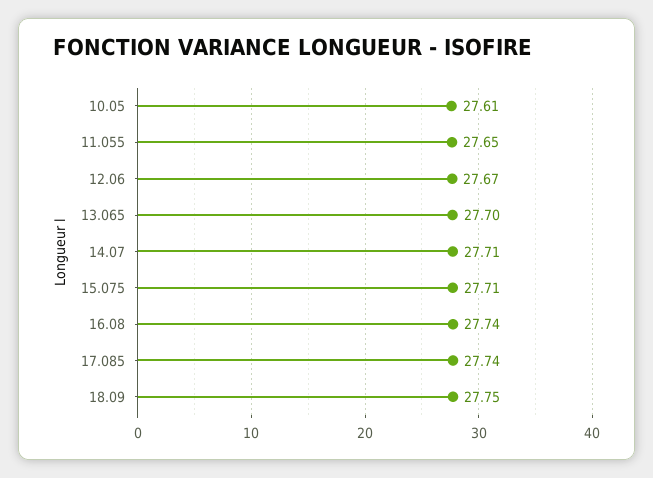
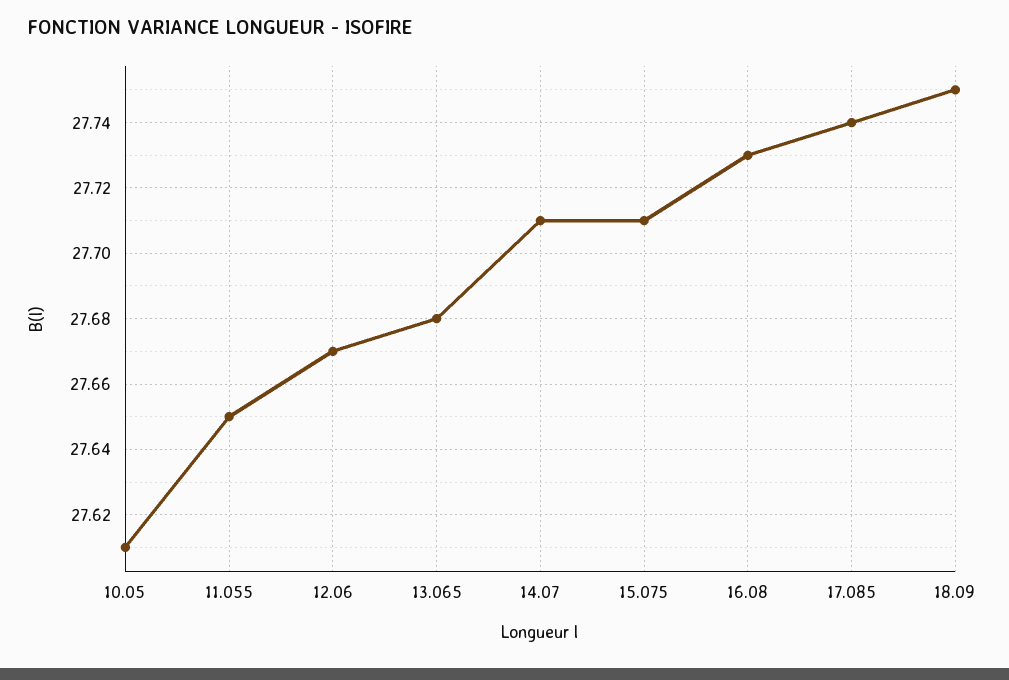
  {
    "10.05": 27.61,
    "11.055": 27.65,
    "12.06": 27.67,
-   "13.065": 27.7,
+   "13.065": 27.68,
    "14.07": 27.71,
    "15.075": 27.71,
-   "16.08": 27.74,
+   "16.08": 27.73,
    "17.085": 27.74,
    "18.09": 27.75
  }

